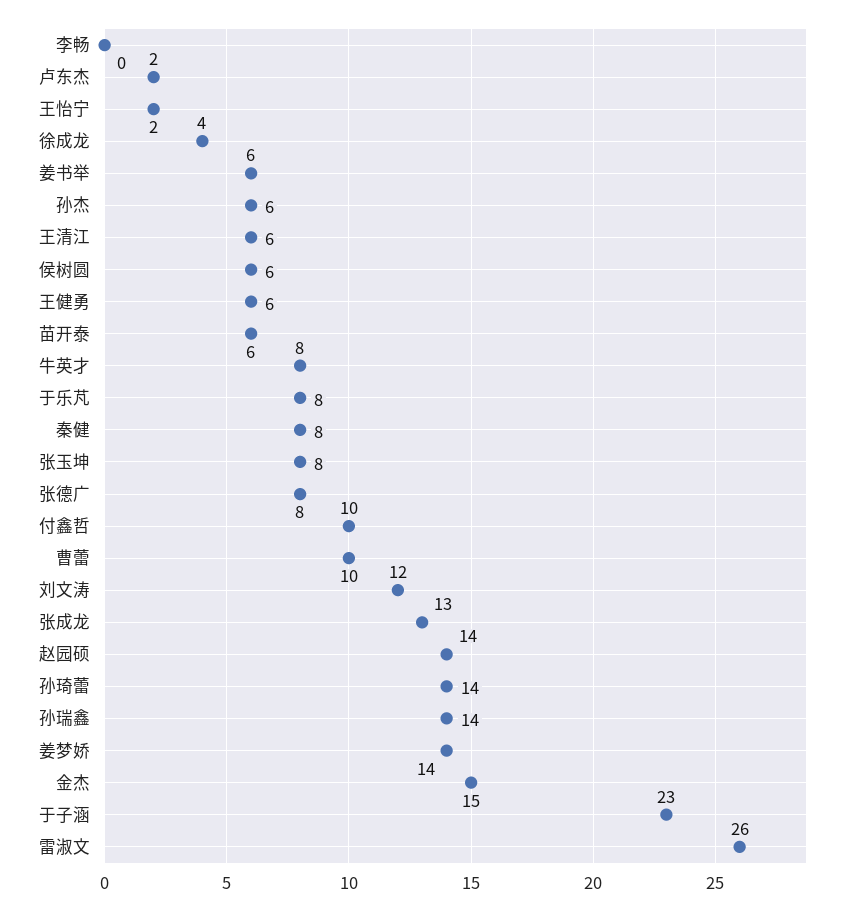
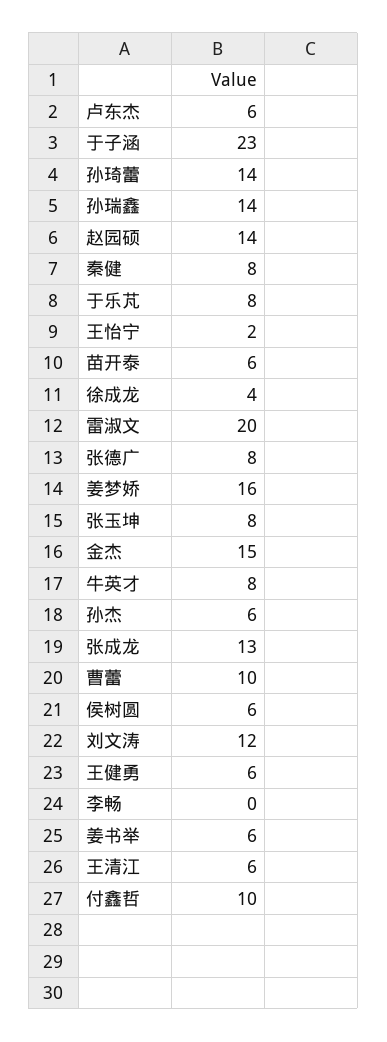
  {
    "李畅": 0,
-   "卢东杰": 2,
+   "卢东杰": 6,
    "王怡宁": 2,
    "徐成龙": 4,
    "姜书举": 6,
    "孙杰": 6,
    "王清江": 6,
    "侯树圆": 6,
    "王健勇": 6,
    "苗开泰": 6,
    "牛英才": 8,
    "于乐芃": 8,
    "秦健": 8,
    "张玉坤": 8,
    "张德广": 8,
    "付鑫哲": 10,
    "曹蕾": 10,
    "刘文涛": 12,
    "张成龙": 13,
    "赵园硕": 14,
    "孙琦蕾": 14,
    "孙瑞鑫": 14,
-   "姜梦娇": 14,
+   "姜梦娇": 16,
    "金杰": 15,
    "于子涵": 23,
-   "雷淑文": 26
+   "雷淑文": 20
  }

